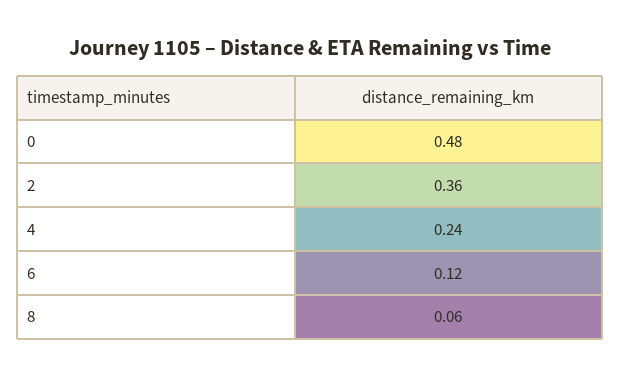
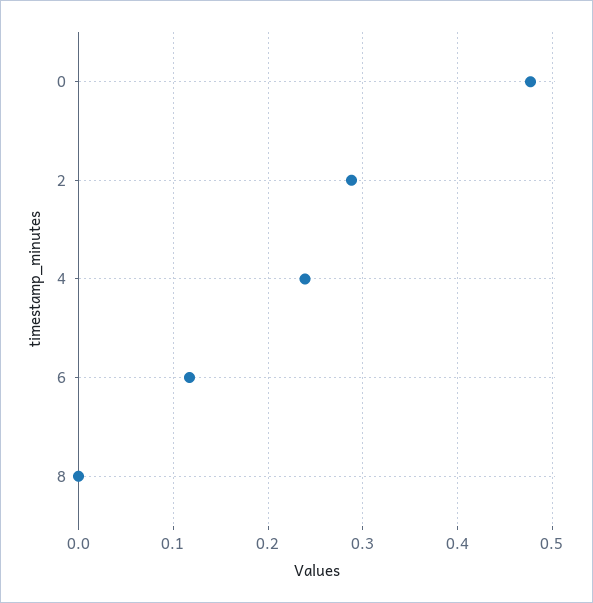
  {
    "0": 0.48,
-   "2": 0.36,
+   "2": 0.29,
    "4": 0.24,
    "6": 0.12,
-   "8": 0.06
+   "8": 0
  }

